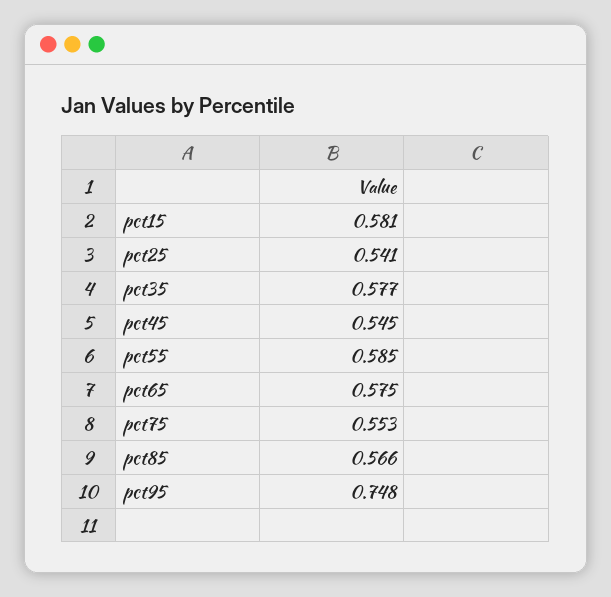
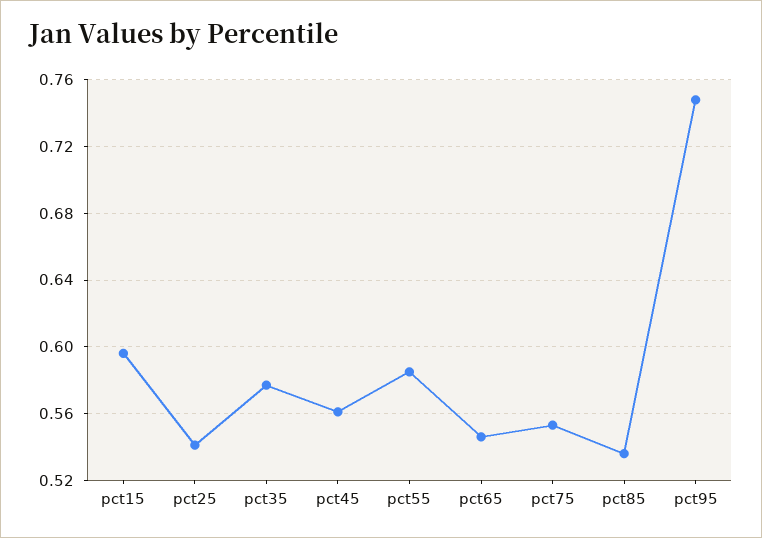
  {
-   "pct15": 0.581,
+   "pct15": 0.595,
    "pct25": 0.541,
    "pct35": 0.577,
-   "pct45": 0.545,
+   "pct45": 0.56,
    "pct55": 0.585,
-   "pct65": 0.575,
+   "pct65": 0.545,
    "pct75": 0.553,
-   "pct85": 0.566,
+   "pct85": 0.535,
    "pct95": 0.748
  }

